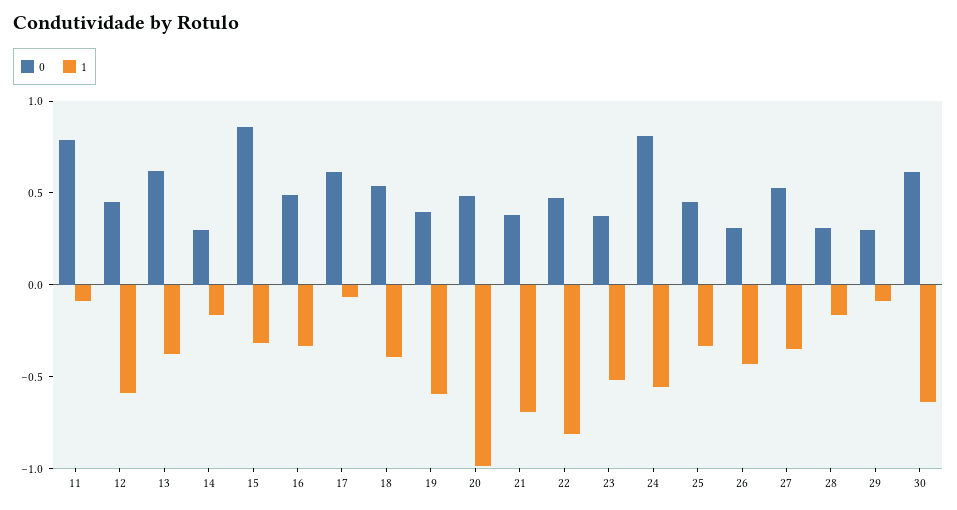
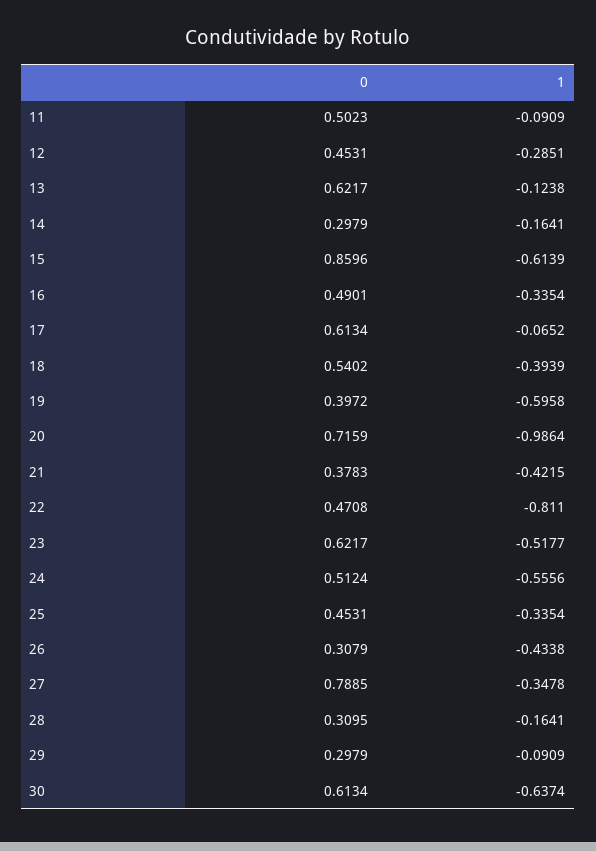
  {
    "0": {
-     "11": 0.8,
+     "11": 0.5023,
      "12": 0.4531,
      "13": 0.6217,
      "14": 0.2979,
      "15": 0.8596,
      "16": 0.4901,
      "17": 0.6134,
      "18": 0.5402,
      "19": 0.3972,
-     "20": 0.5,
+     "20": 0.7159,
      "21": 0.3783,
      "22": 0.4708,
-     "23": 0.4,
+     "23": 0.6217,
-     "24": 0.8,
+     "24": 0.5124,
      "25": 0.4531,
      "26": 0.3079,
-     "27": 0.5,
+     "27": 0.7885,
      "28": 0.3095,
      "29": 0.2979,
      "30": 0.6134
    },
    "1": {
      "11": -0.0909,
-     "12": -0.6,
+     "12": -0.2851,
-     "13": -0.4,
+     "13": -0.1238,
      "14": -0.1641,
-     "15": -0.3,
+     "15": -0.6139,
      "16": -0.3354,
      "17": -0.0652,
      "18": -0.3939,
      "19": -0.5958,
      "20": -0.9864,
-     "21": -0.7,
+     "21": -0.4215,
      "22": -0.811,
      "23": -0.5177,
      "24": -0.5556,
      "25": -0.3354,
      "26": -0.4338,
      "27": -0.3478,
      "28": -0.1641,
      "29": -0.0909,
      "30": -0.6374
    }
  }

